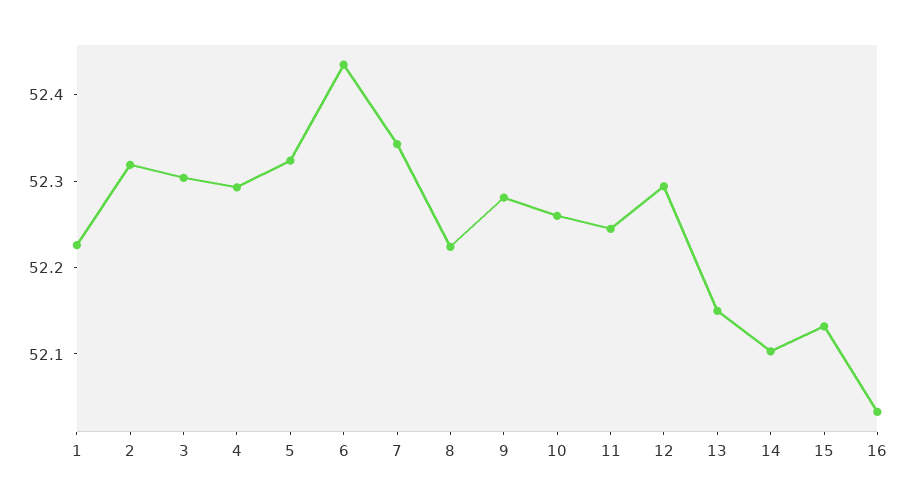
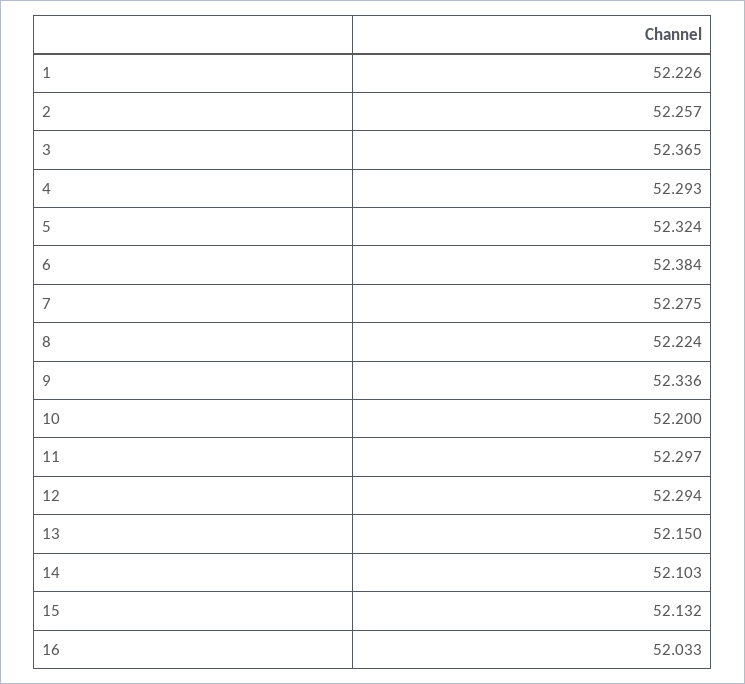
  {
    "1": 52.226,
-   "2": 52.32,
+   "2": 52.257,
-   "3": 52.3,
+   "3": 52.365,
    "4": 52.293,
    "5": 52.324,
-   "6": 52.44,
+   "6": 52.384,
-   "7": 52.34,
+   "7": 52.275,
    "8": 52.224,
-   "9": 52.28,
+   "9": 52.336,
-   "10": 52.26,
+   "10": 52.2,
-   "11": 52.24,
+   "11": 52.297,
    "12": 52.294,
    "13": 52.15,
    "14": 52.103,
    "15": 52.132,
    "16": 52.033
  }

